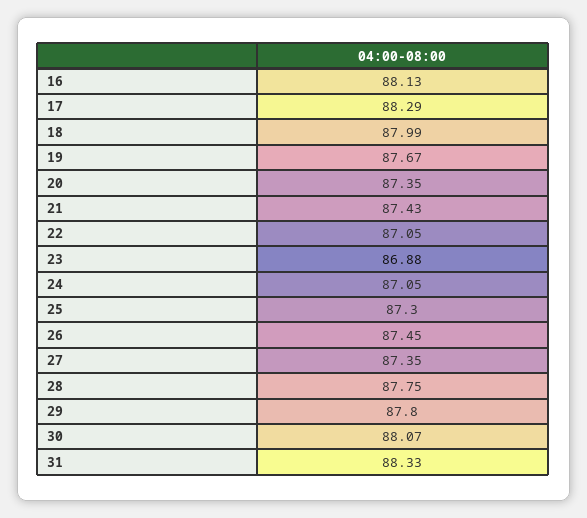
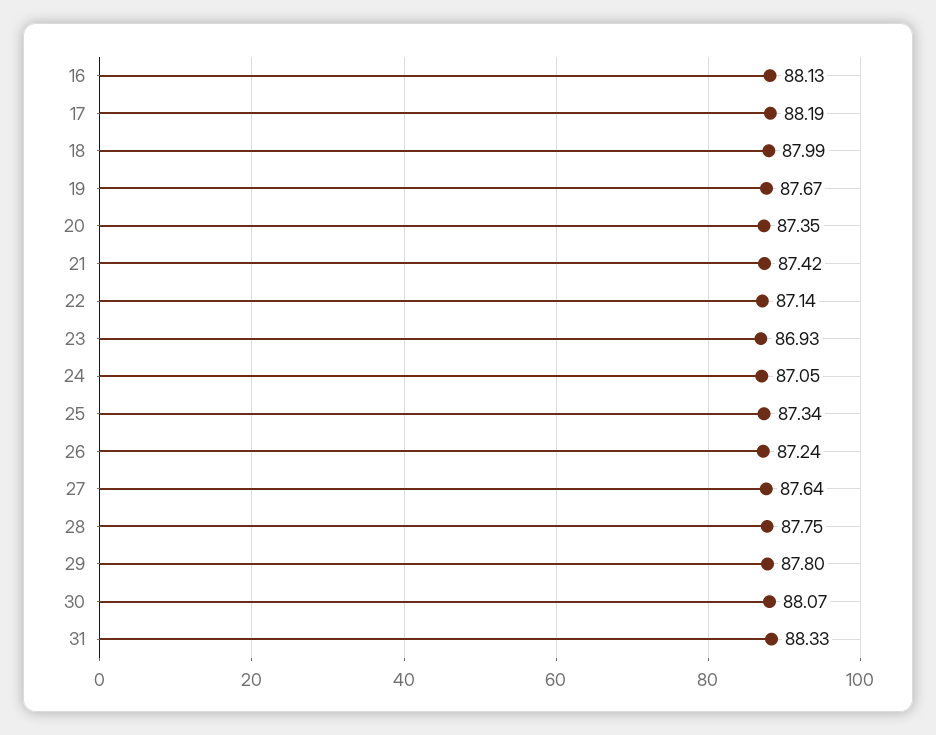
  {
    "16": 88.13,
-   "17": 88.29,
+   "17": 88.19,
    "18": 87.99,
    "19": 87.67,
    "20": 87.35,
-   "21": 87.43,
+   "21": 87.42,
-   "22": 87.05,
+   "22": 87.14,
-   "23": 86.88,
+   "23": 86.93,
    "24": 87.05,
-   "25": 87.3,
+   "25": 87.34,
-   "26": 87.45,
+   "26": 87.24,
-   "27": 87.35,
+   "27": 87.64,
    "28": 87.75,
    "29": 87.8,
    "30": 88.07,
    "31": 88.33
  }

